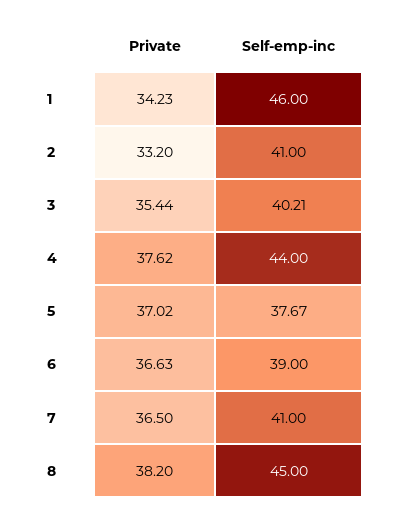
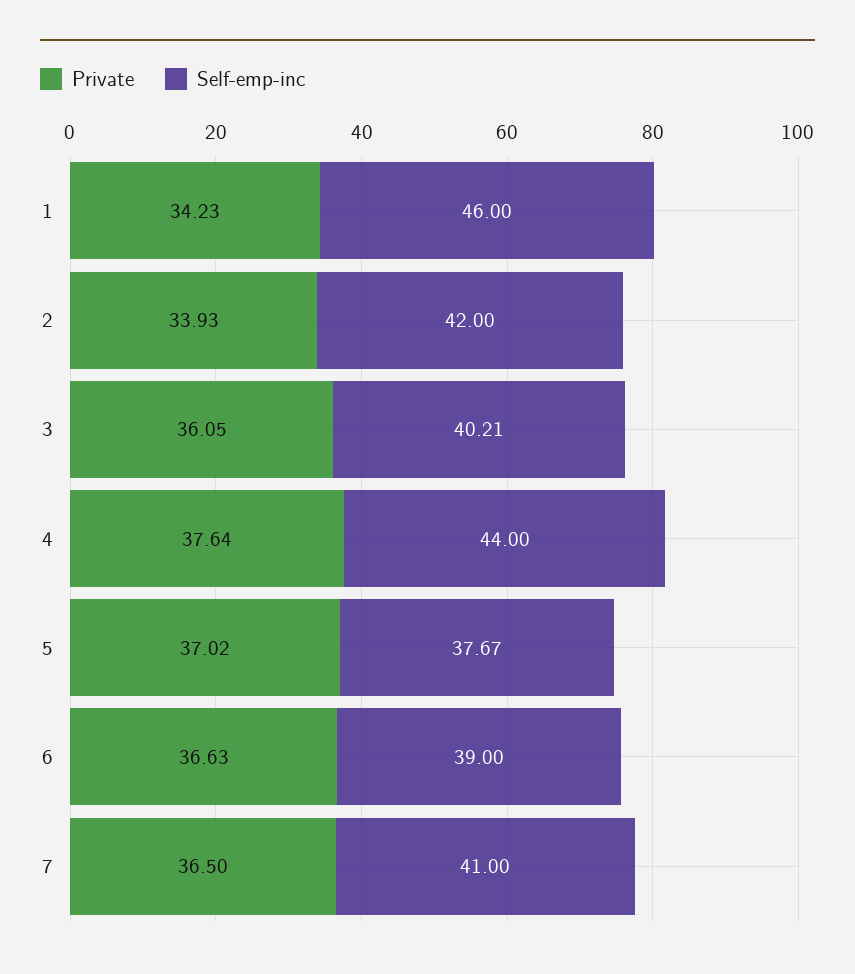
  {
    "Private": {
      "1": 34.23,
-     "2": 33.2,
+     "2": 33.93,
-     "3": 35.44,
+     "3": 36.05,
-     "4": 37.62,
+     "4": 37.64,
      "5": 37.02,
      "6": 36.63,
-     "7": 36.5,
+     "7": 36.5
-     "8": 38.2
    },
    "Self-emp-inc": {
      "1": 46,
-     "2": 41,
+     "2": 42,
      "3": 40.21,
      "4": 44,
      "5": 37.67,
      "6": 39,
-     "7": 41,
+     "7": 41
-     "8": 45
    }
  }

